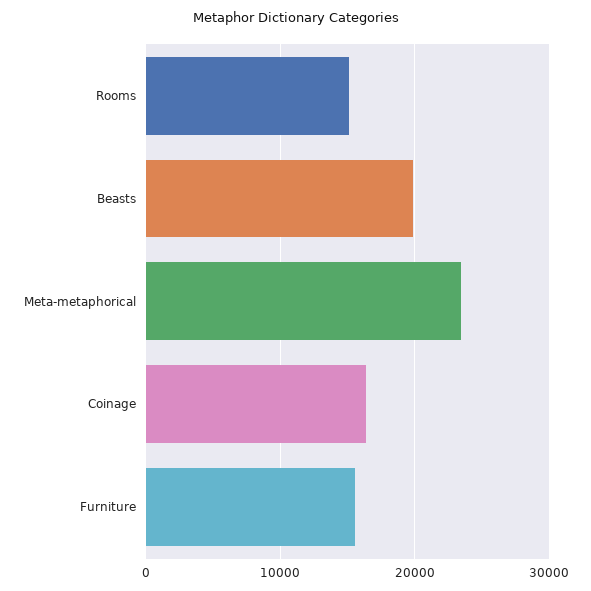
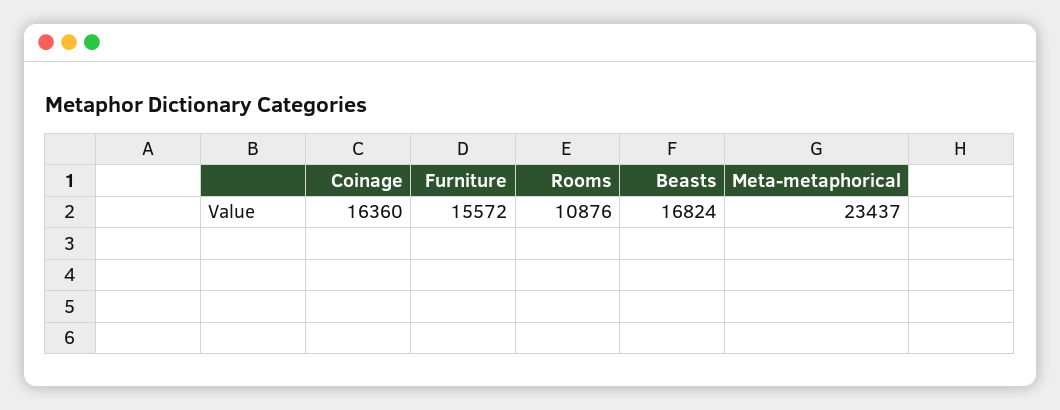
  {
-   "Rooms": 15000,
+   "Rooms": 10876,
-   "Beasts": 20000,
+   "Beasts": 16824,
    "Meta-metaphorical": 23437,
    "Coinage": 16360,
    "Furniture": 15572
  }

